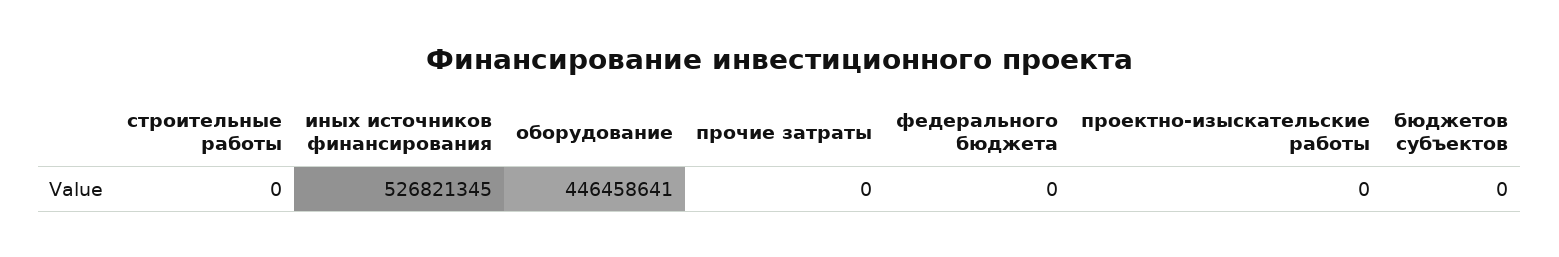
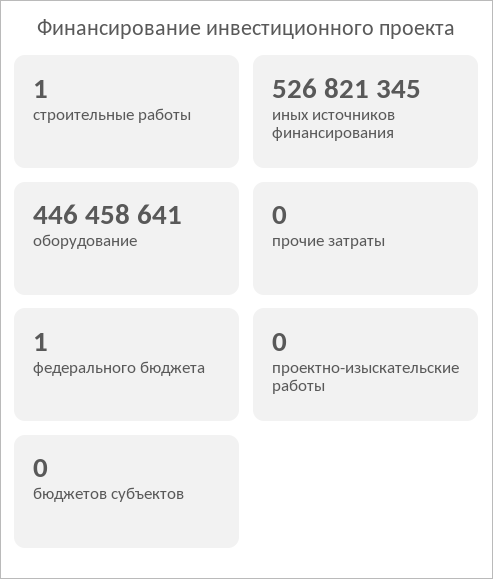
  {
-   "строительные работы": 0,
+   "строительные работы": 1,
    "иных источников финансирования": 526821345,
    "оборудование": 446458641,
    "прочие затраты": 0,
-   "федерального бюджета": 0,
+   "федерального бюджета": 1,
    "проектно-изыскательские работы": 0,
    "бюджетов субъектов": 0
  }

